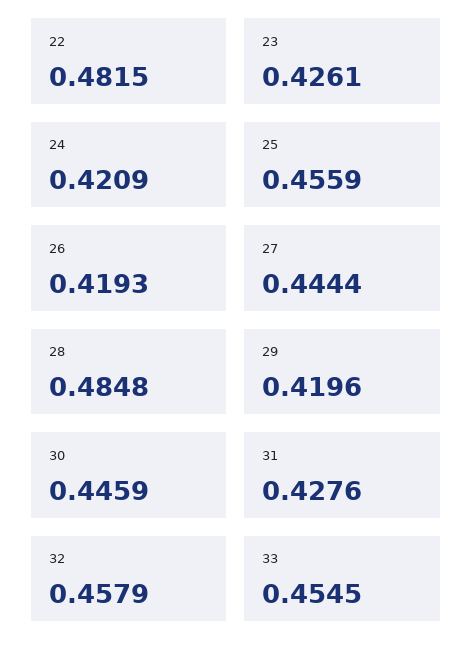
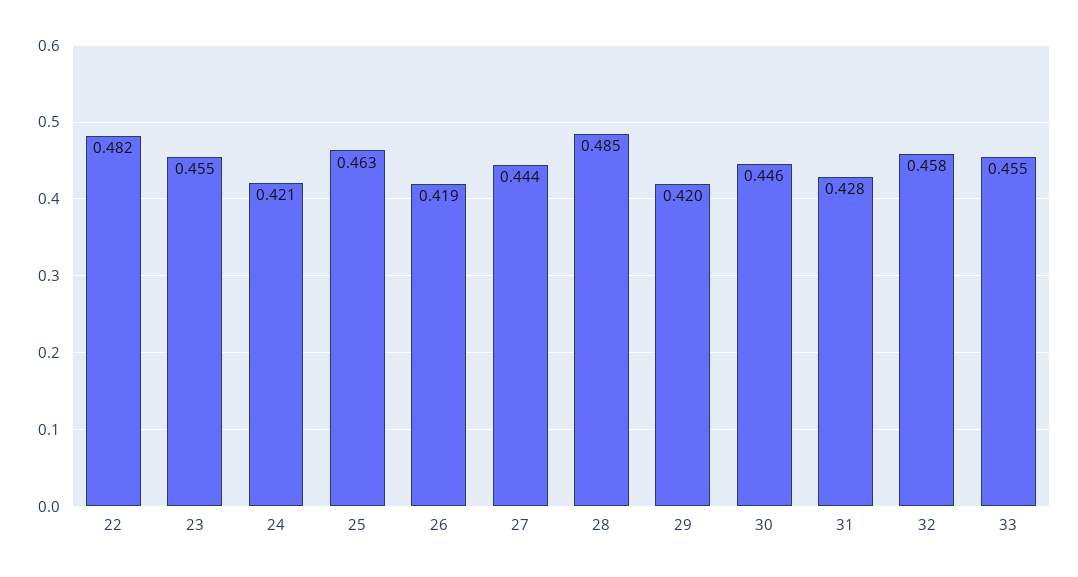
  {
    "22": 0.4815,
-   "23": 0.4261,
+   "23": 0.455,
    "24": 0.4209,
-   "25": 0.4559,
+   "25": 0.463,
    "26": 0.4193,
    "27": 0.4444,
    "28": 0.4848,
    "29": 0.4196,
    "30": 0.4459,
    "31": 0.4276,
    "32": 0.4579,
    "33": 0.4545
  }

